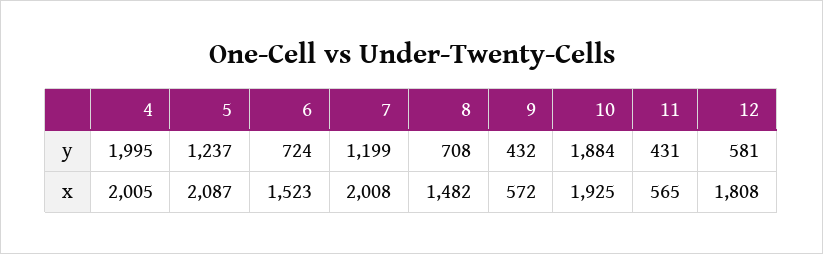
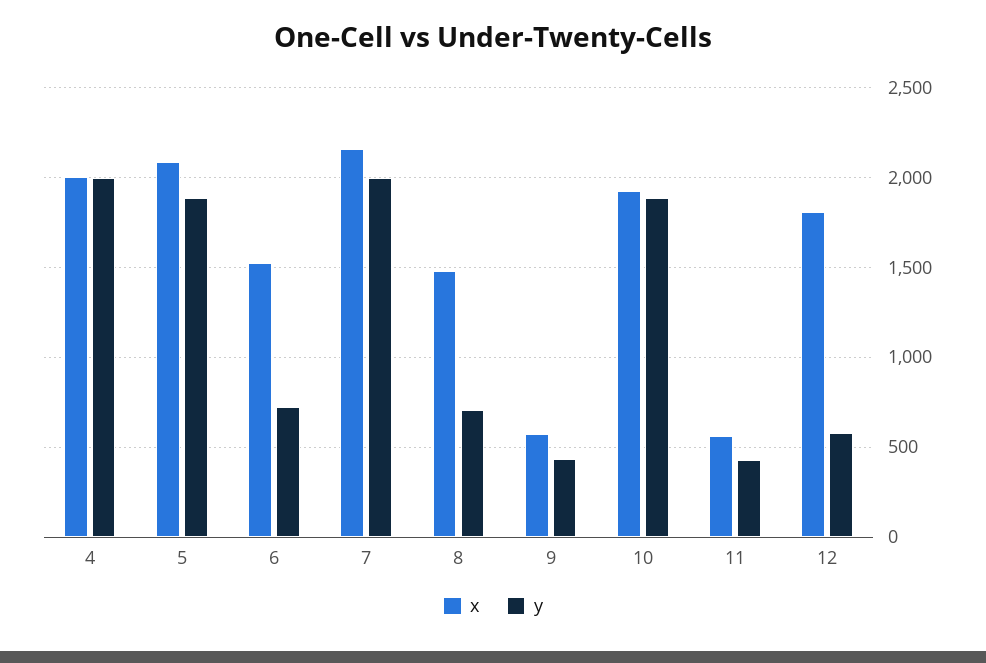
  {
    "y": {
      "4": 1995,
-     "5": 1237,
+     "5": 1900,
      "6": 724,
-     "7": 1199,
+     "7": 2000,
      "8": 708,
      "9": 432,
      "10": 1884,
      "11": 431,
      "12": 581
    },
    "x": {
      "4": 2005,
      "5": 2087,
      "6": 1523,
-     "7": 2008,
+     "7": 2150,
      "8": 1482,
      "9": 572,
      "10": 1925,
      "11": 565,
      "12": 1808
    }
  }

